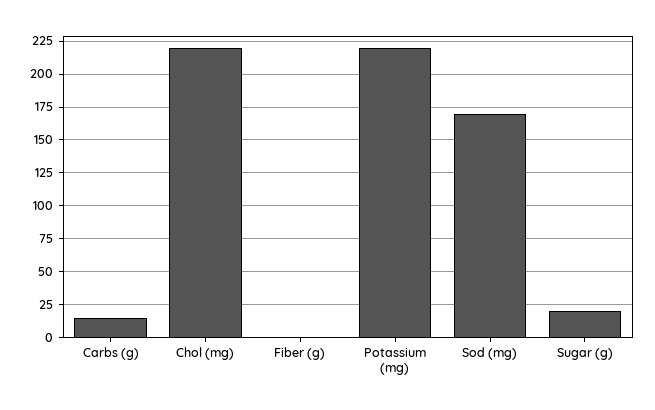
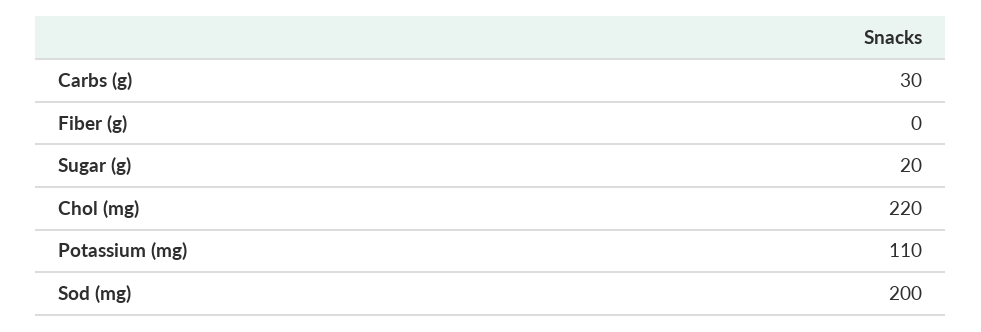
  {
-   "Carbs (g)": 15,
+   "Carbs (g)": 30,
    "Chol (mg)": 220,
    "Fiber (g)": 0,
-   "Potassium (mg)": 220,
+   "Potassium (mg)": 110,
-   "Sod (mg)": 170,
+   "Sod (mg)": 200,
    "Sugar (g)": 20
  }

